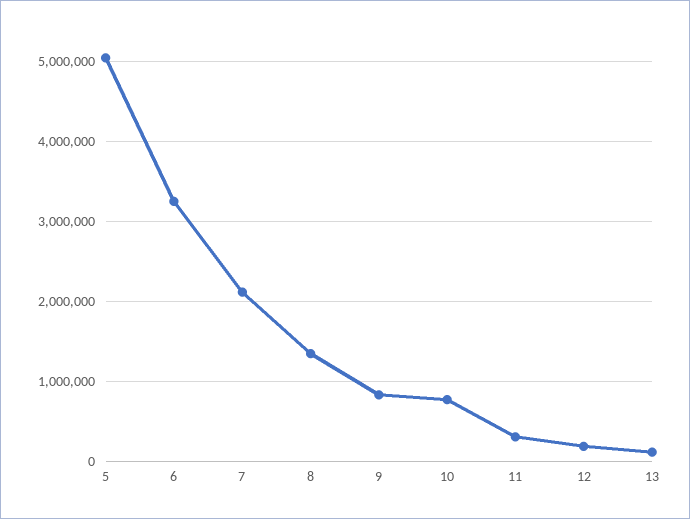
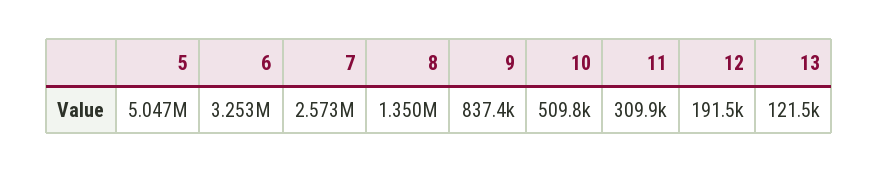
  {
    "5": 5047000,
    "6": 3253000,
-   "7": 2100000,
+   "7": 2573000,
    "8": 1350000,
    "9": 837400,
-   "10": 800000,
+   "10": 509800,
    "11": 309900,
    "12": 191500,
    "13": 121500
  }

